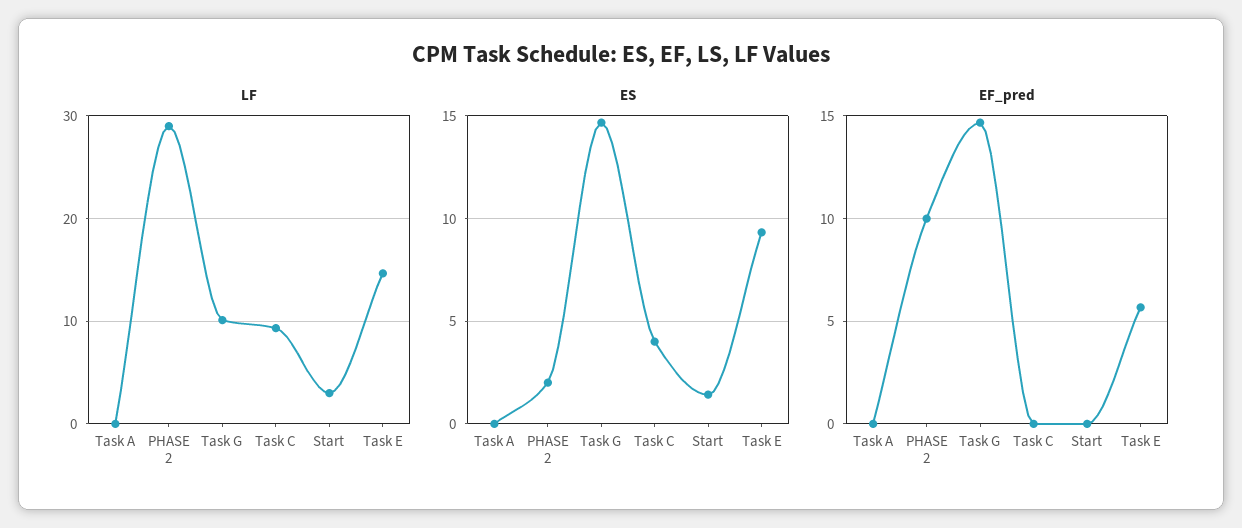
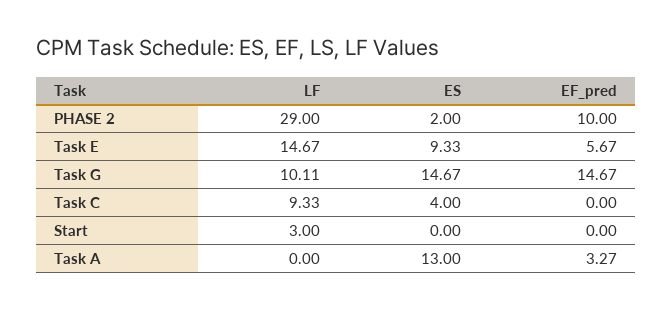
  {
    "LF": {
      "Task A": 0,
      "PHASE 2": 29,
      "Task G": 10.11,
      "Task C": 9.33,
      "Start": 3,
      "Task E": 14.67
    },
    "ES": {
-     "Task A": 0,
+     "Task A": 13,
      "PHASE 2": 2,
      "Task G": 14.67,
      "Task C": 4,
-     "Start": 1.5,
+     "Start": 0,
      "Task E": 9.33
    },
    "EF_pred": {
-     "Task A": 0,
+     "Task A": 3.27,
      "PHASE 2": 10,
      "Task G": 14.67,
      "Task C": 0,
      "Start": 0,
      "Task E": 5.67
    }
  }

